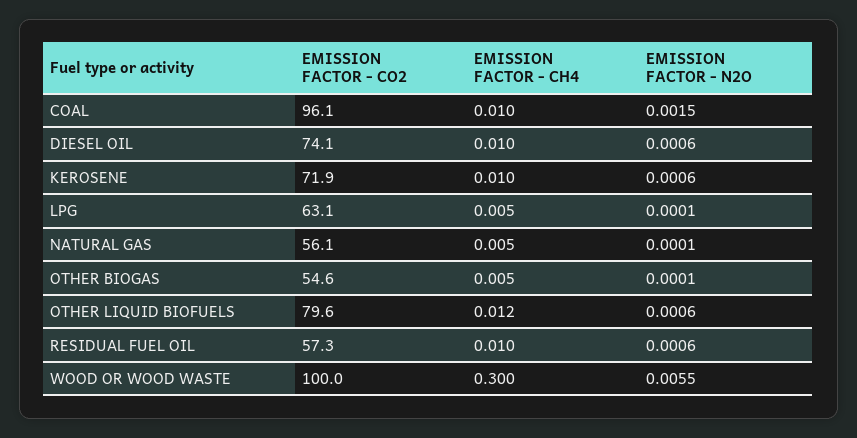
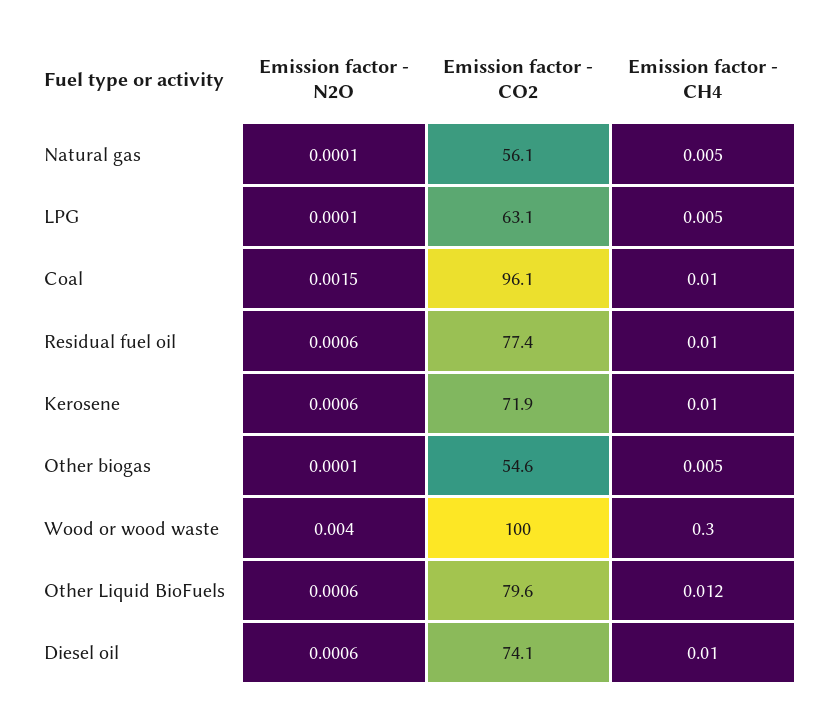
  {
    "EMISSION FACTOR - CO2": {
      "COAL": 96.1,
      "DIESEL OIL": 74.1,
      "KEROSENE": 71.9,
      "LPG": 63.1,
      "NATURAL GAS": 56.1,
      "OTHER BIOGAS": 54.6,
      "OTHER LIQUID BIOFUELS": 79.6,
-     "RESIDUAL FUEL OIL": 57.3,
+     "RESIDUAL FUEL OIL": 77.4,
      "WOOD OR WOOD WASTE": 100
    },
    "EMISSION FACTOR - CH4": {
      "COAL": 0.01,
      "DIESEL OIL": 0.01,
      "KEROSENE": 0.01,
      "LPG": 0.005,
      "NATURAL GAS": 0.005,
      "OTHER BIOGAS": 0.005,
      "OTHER LIQUID BIOFUELS": 0.012,
      "RESIDUAL FUEL OIL": 0.01,
      "WOOD OR WOOD WASTE": 0.3
    },
    "EMISSION FACTOR - N2O": {
      "COAL": 0.0015,
      "DIESEL OIL": 0.0006,
      "KEROSENE": 0.0006,
      "LPG": 0.0001,
      "NATURAL GAS": 0.0001,
      "OTHER BIOGAS": 0.0001,
      "OTHER LIQUID BIOFUELS": 0.0006,
      "RESIDUAL FUEL OIL": 0.0006,
-     "WOOD OR WOOD WASTE": 0.0055
+     "WOOD OR WOOD WASTE": 0.004
    }
  }

